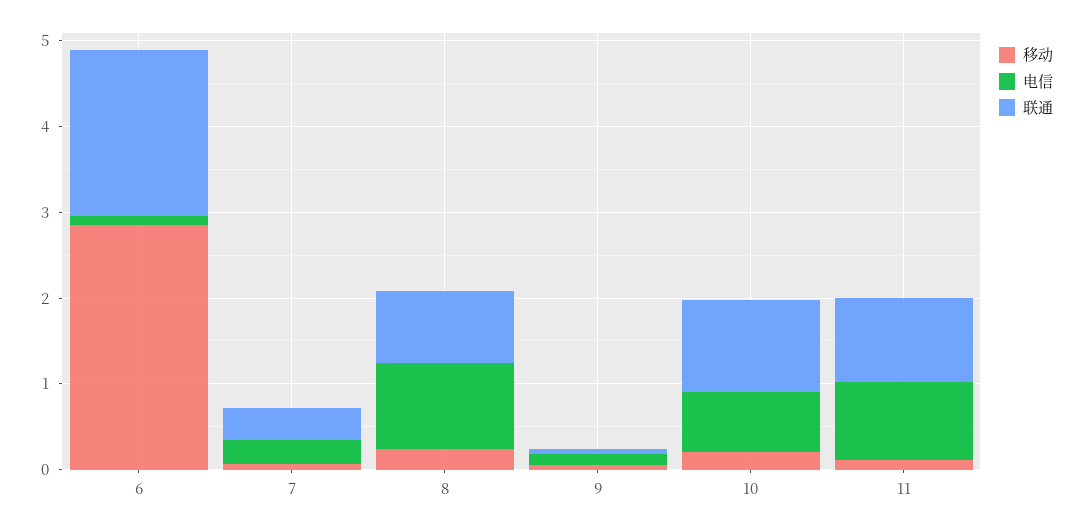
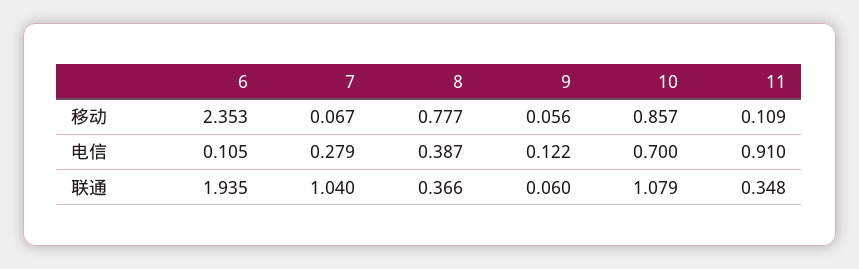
  {
    "移动": {
-     "6": 2.8,
+     "6": 2.353,
      "7": 0.067,
-     "8": 0.2,
+     "8": 0.777,
      "9": 0.056,
-     "10": 0.2,
+     "10": 0.857,
      "11": 0.109
    },
    "电信": {
      "6": 0.105,
      "7": 0.279,
-     "8": 1,
+     "8": 0.387,
      "9": 0.122,
      "10": 0.7,
      "11": 0.91
    },
    "联通": {
      "6": 1.935,
-     "7": 0.4,
+     "7": 1.04,
-     "8": 0.8,
+     "8": 0.366,
      "9": 0.06,
      "10": 1.079,
-     "11": 1
+     "11": 0.348
    }
  }

